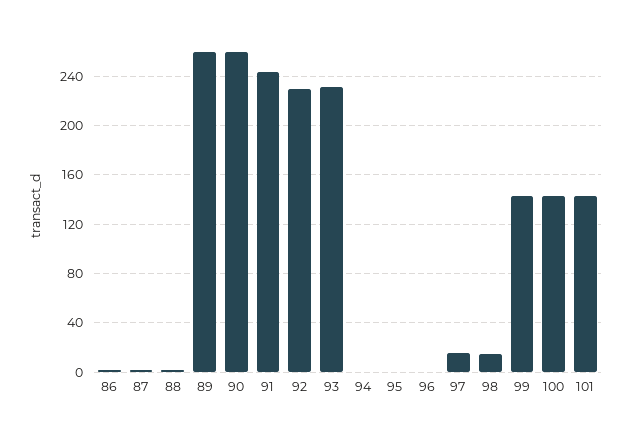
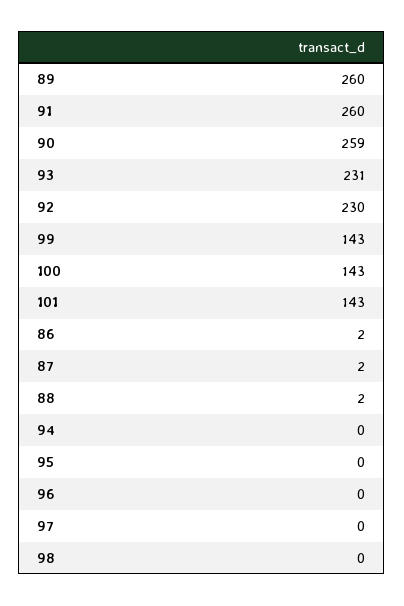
  {
    "86": 2,
    "87": 2,
    "88": 2,
    "89": 260,
    "90": 259,
-   "91": 245,
+   "91": 260,
    "92": 230,
    "93": 231,
    "94": 0,
    "95": 0,
    "96": 0,
-   "97": 15,
+   "97": 0,
-   "98": 15,
+   "98": 0,
    "99": 143,
    "100": 143,
    "101": 143
  }

